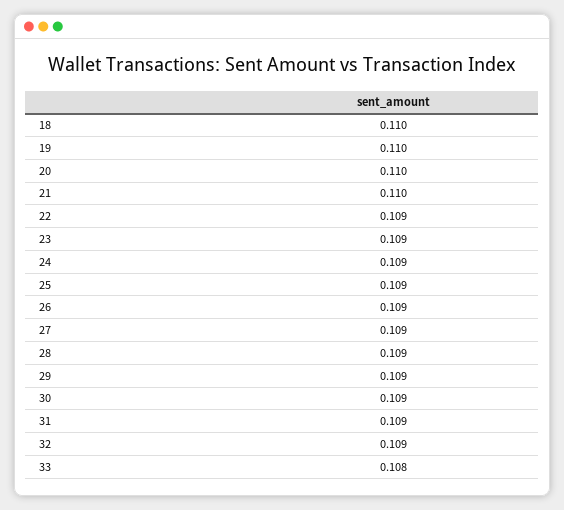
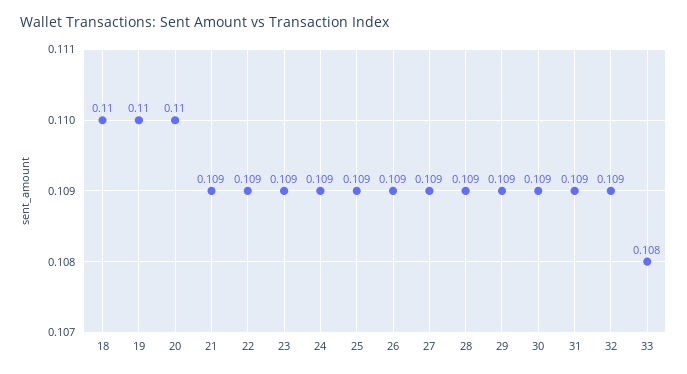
  {
    "18": 0.11,
    "19": 0.11,
    "20": 0.11,
-   "21": 0.11,
+   "21": 0.109,
    "22": 0.109,
    "23": 0.109,
    "24": 0.109,
    "25": 0.109,
    "26": 0.109,
    "27": 0.109,
    "28": 0.109,
    "29": 0.109,
    "30": 0.109,
    "31": 0.109,
    "32": 0.109,
    "33": 0.108
  }

